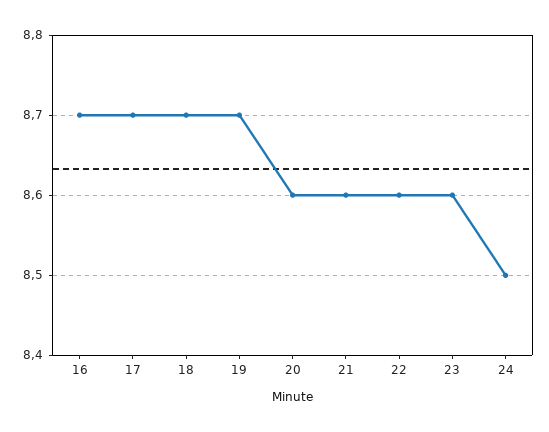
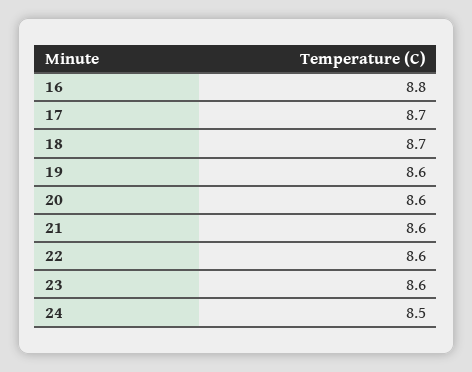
  {
-   "16": 8.7,
+   "16": 8.8,
    "17": 8.7,
    "18": 8.7,
-   "19": 8.7,
+   "19": 8.6,
    "20": 8.6,
    "21": 8.6,
    "22": 8.6,
    "23": 8.6,
    "24": 8.5
  }

